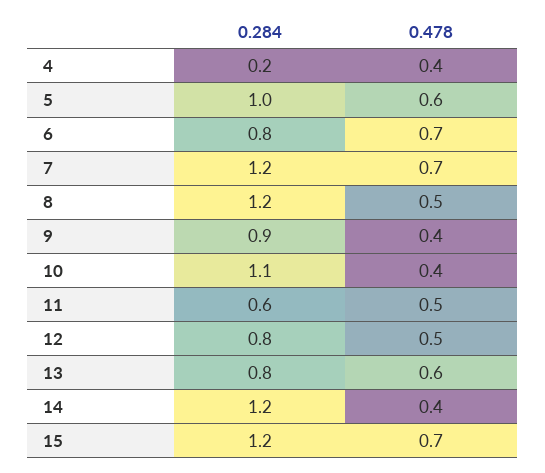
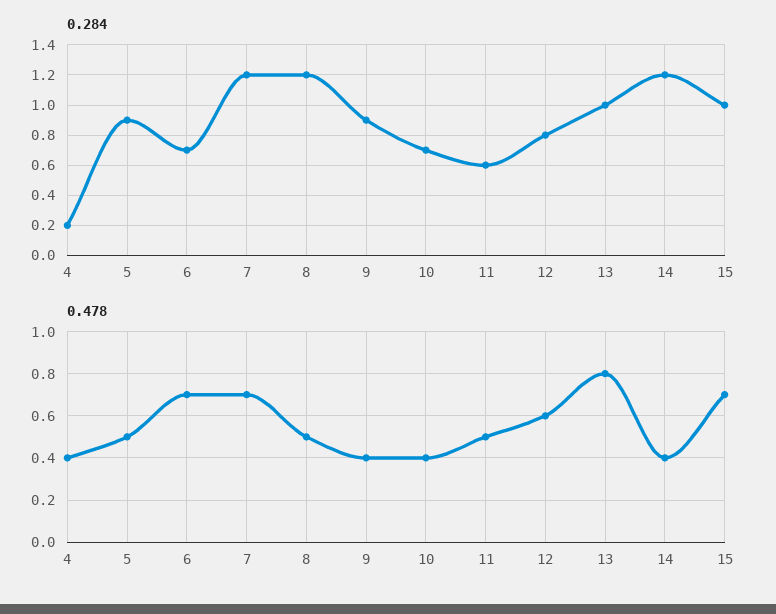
  {
    "0.284": {
      "4": 0.2,
-     "5": 1,
+     "5": 0.9,
-     "6": 0.8,
+     "6": 0.7,
      "7": 1.2,
      "8": 1.2,
      "9": 0.9,
-     "10": 1.1,
+     "10": 0.7,
      "11": 0.6,
      "12": 0.8,
-     "13": 0.8,
+     "13": 1,
      "14": 1.2,
-     "15": 1.2
+     "15": 1
    },
    "0.478": {
      "4": 0.4,
-     "5": 0.6,
+     "5": 0.5,
      "6": 0.7,
      "7": 0.7,
      "8": 0.5,
      "9": 0.4,
      "10": 0.4,
      "11": 0.5,
-     "12": 0.5,
+     "12": 0.6,
-     "13": 0.6,
+     "13": 0.8,
      "14": 0.4,
      "15": 0.7
    }
  }

